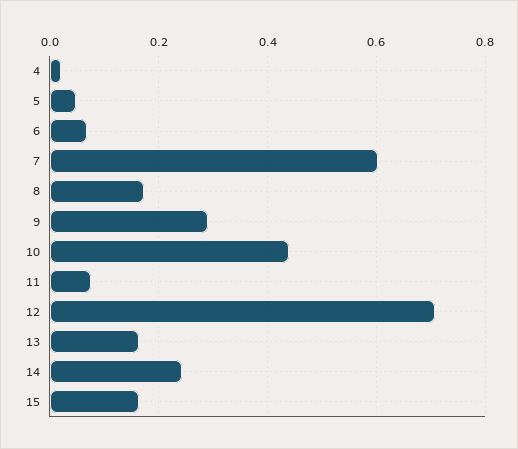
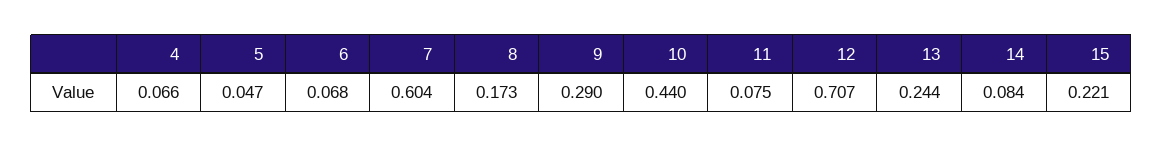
  {
-   "4": 0.02,
+   "4": 0.066,
    "5": 0.047,
    "6": 0.068,
    "7": 0.604,
    "8": 0.173,
    "9": 0.29,
    "10": 0.44,
    "11": 0.075,
    "12": 0.707,
-   "13": 0.16,
+   "13": 0.244,
-   "14": 0.24,
+   "14": 0.084,
-   "15": 0.16
+   "15": 0.221
  }

